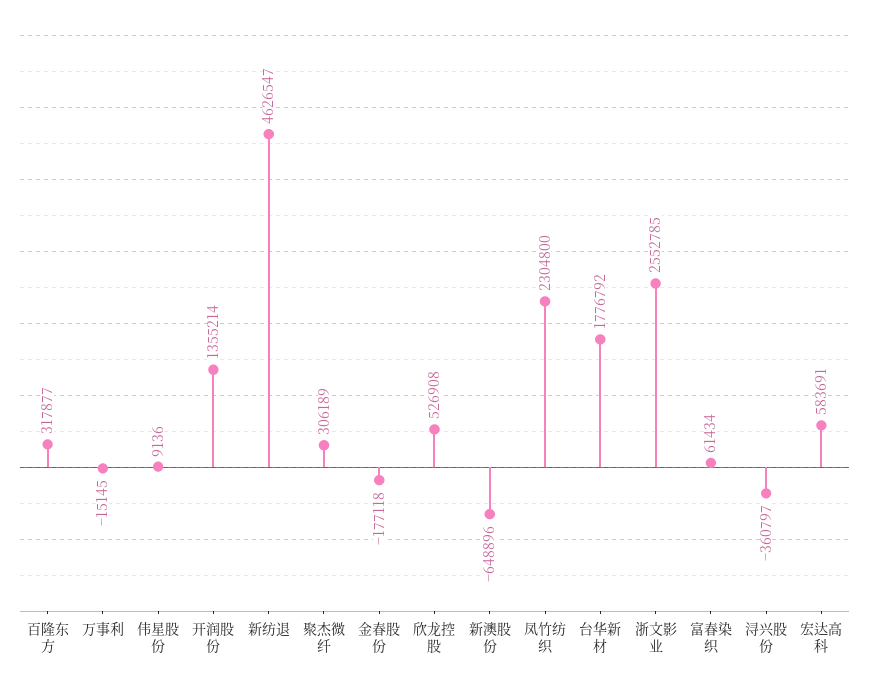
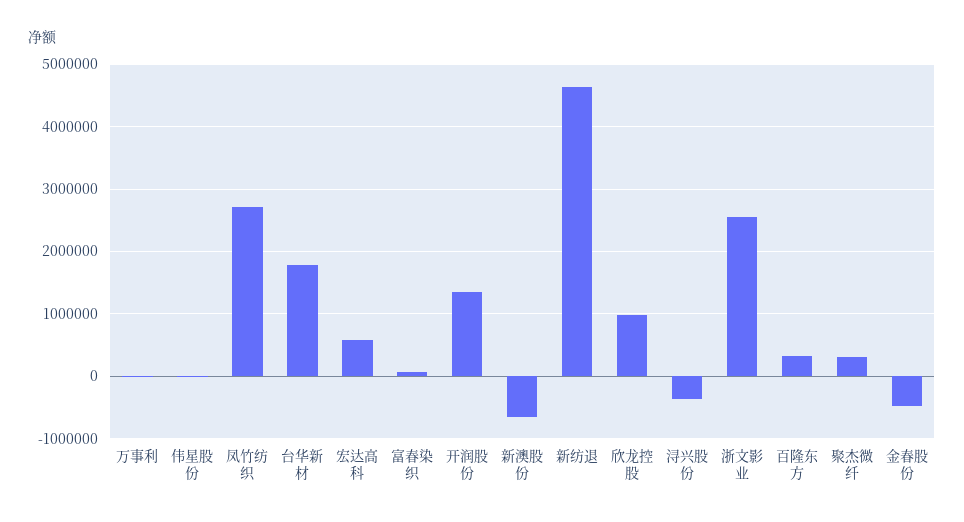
  {
    "百隆东方": 317877,
    "万事利": -15145,
    "伟星股份": 9136,
    "开润股份": 1355214,
    "新纺退": 4626547,
    "聚杰微纤": 306189,
-   "金春股份": -177118,
+   "金春股份": -500000,
-   "欣龙控股": 526908,
+   "欣龙控股": 1000000,
    "新澳股份": -648896,
-   "凤竹纺织": 2304800,
+   "凤竹纺织": 2700000,
    "台华新材": 1776792,
    "浙文影业": 2552785,
    "富春染织": 61434,
    "浔兴股份": -360797,
    "宏达高科": 583691
  }

